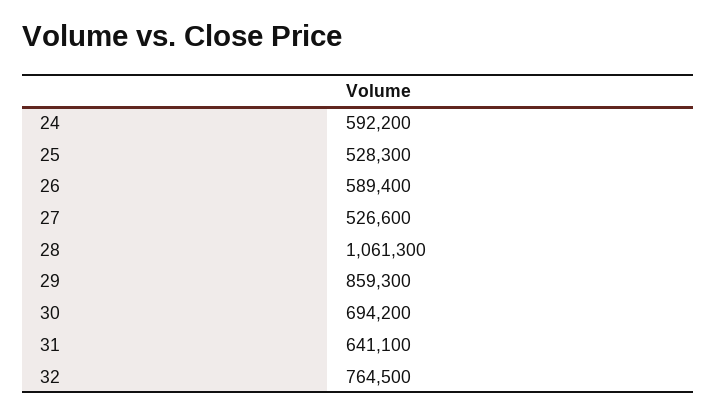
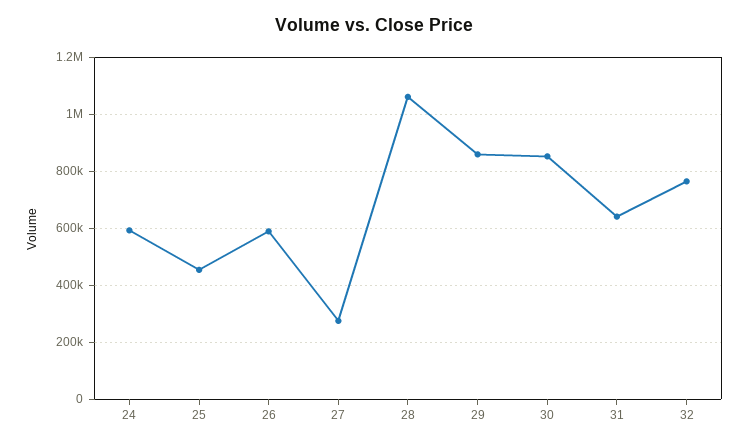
  {
    "24": 592200,
-   "25": 528300,
+   "25": 450000,
    "26": 589400,
-   "27": 526600,
+   "27": 275000,
    "28": 1061300,
    "29": 859300,
-   "30": 694200,
+   "30": 850000,
    "31": 641100,
    "32": 764500
  }

